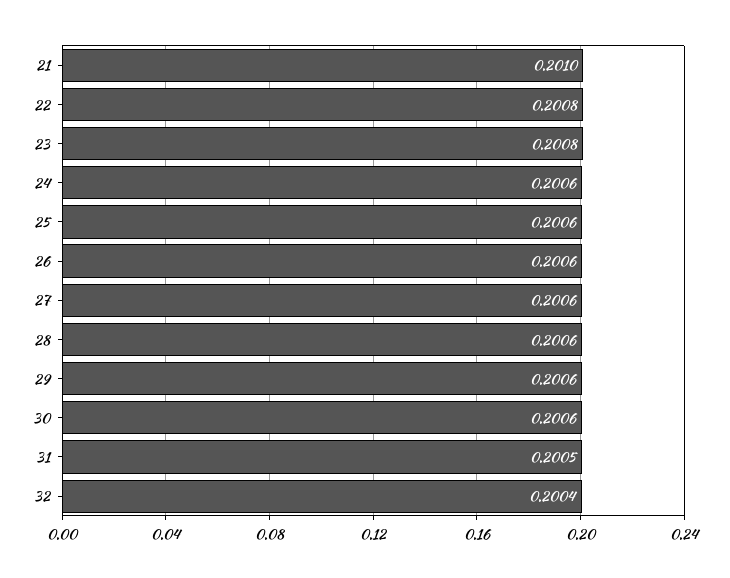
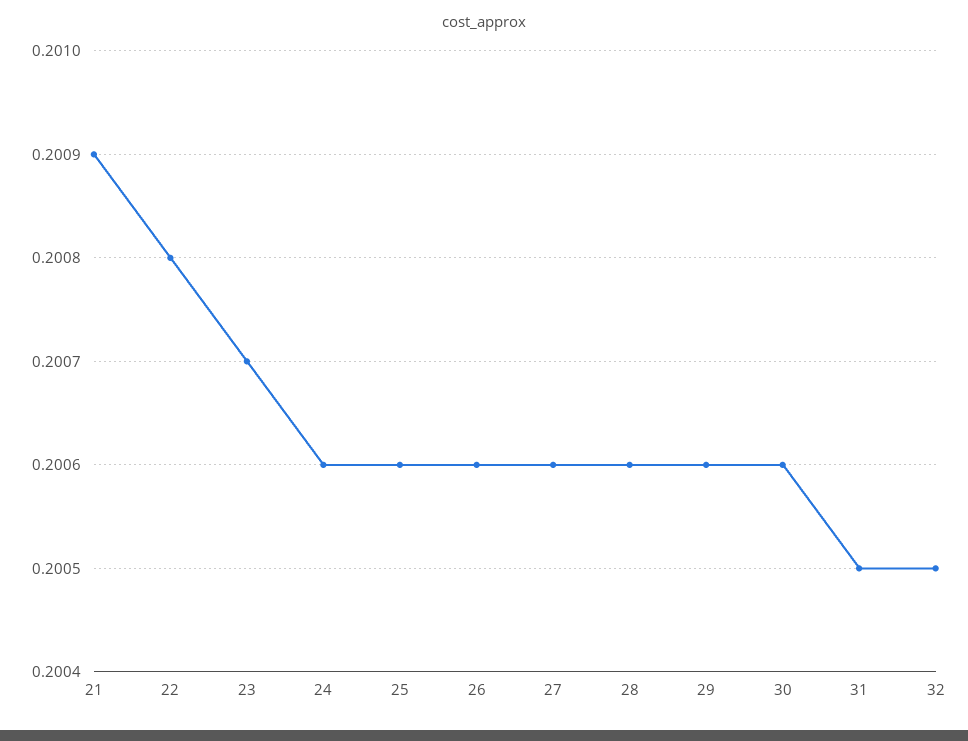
  {
-   "21": 0.201,
+   "21": 0.2009,
    "22": 0.2008,
-   "23": 0.2008,
+   "23": 0.2007,
    "24": 0.2006,
    "25": 0.2006,
    "26": 0.2006,
    "27": 0.2006,
    "28": 0.2006,
    "29": 0.2006,
    "30": 0.2006,
    "31": 0.2005,
-   "32": 0.2004
+   "32": 0.2005
  }

